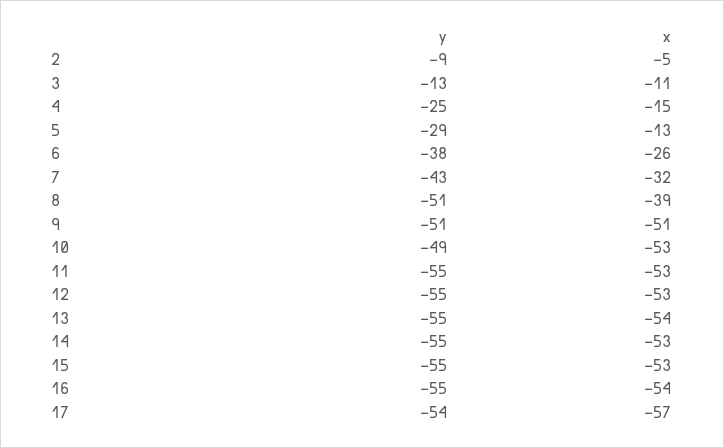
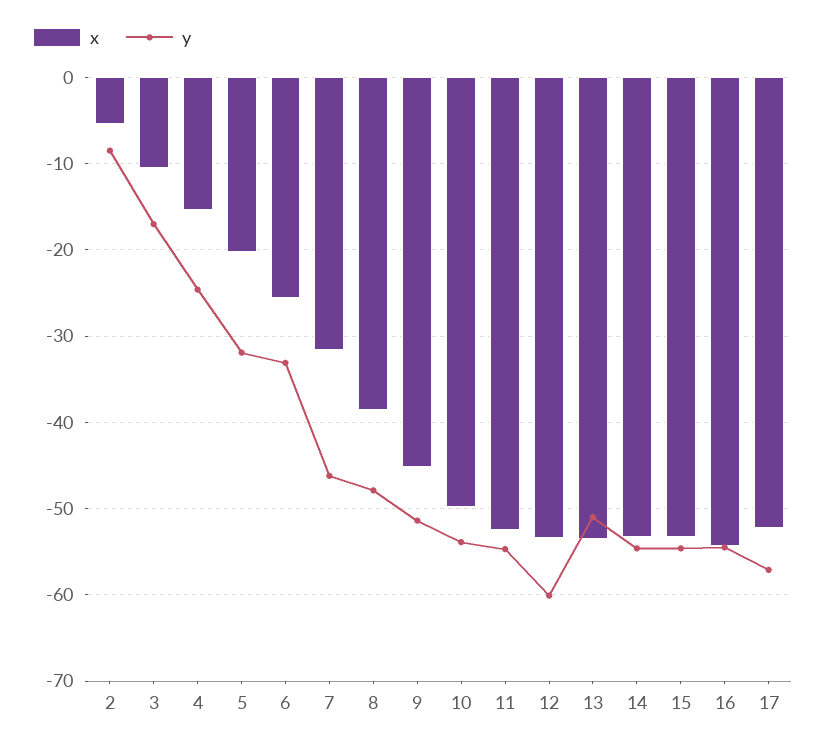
  {
    "y": {
      "2": -9,
-     "3": -13,
+     "3": -17,
      "4": -25,
-     "5": -29,
+     "5": -32,
-     "6": -38,
+     "6": -33,
-     "7": -43,
+     "7": -46,
-     "8": -51,
+     "8": -48,
      "9": -51,
-     "10": -49,
+     "10": -54,
      "11": -55,
-     "12": -55,
+     "12": -60,
-     "13": -55,
+     "13": -51,
      "14": -55,
      "15": -55,
      "16": -55,
-     "17": -54
+     "17": -57
    },
    "x": {
      "2": -5,
      "3": -11,
      "4": -15,
-     "5": -13,
+     "5": -20,
      "6": -26,
      "7": -32,
      "8": -39,
-     "9": -51,
+     "9": -45,
-     "10": -53,
+     "10": -50,
      "11": -53,
      "12": -53,
      "13": -54,
      "14": -53,
      "15": -53,
      "16": -54,
-     "17": -57
+     "17": -52
    }
  }

